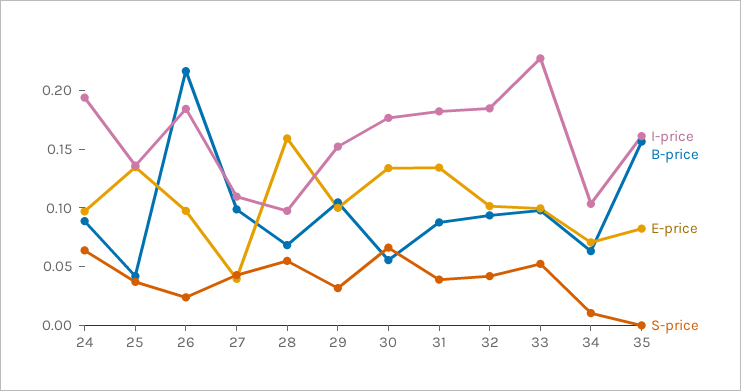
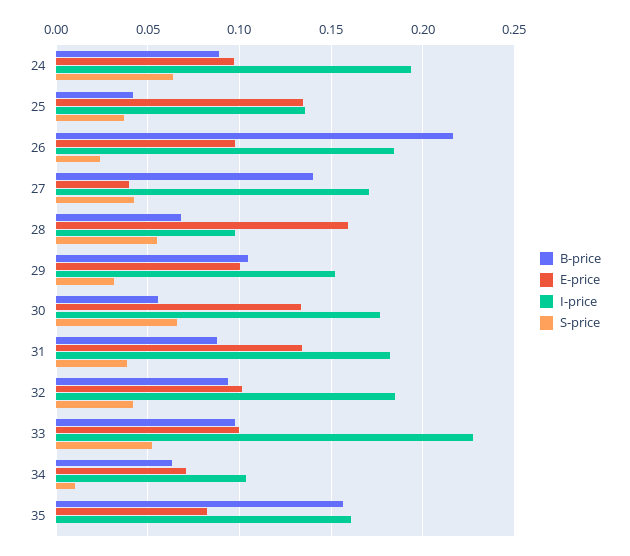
  {
    "I-price": {
      "24": 0.195,
      "25": 0.135,
      "26": 0.185,
-     "27": 0.11,
+     "27": 0.17,
      "28": 0.095,
      "29": 0.15,
      "30": 0.175,
      "31": 0.18,
      "32": 0.185,
      "33": 0.225,
      "34": 0.105,
      "35": 0.16
    },
    "B-price": {
      "24": 0.09,
      "25": 0.04,
      "26": 0.215,
-     "27": 0.1,
+     "27": 0.14,
      "28": 0.07,
      "29": 0.105,
      "30": 0.055,
      "31": 0.09,
      "32": 0.095,
      "33": 0.1,
      "34": 0.065,
      "35": 0.155
    },
    "E-price": {
      "24": 0.095,
      "25": 0.135,
      "26": 0.095,
      "27": 0.04,
      "28": 0.16,
      "29": 0.1,
      "30": 0.135,
      "31": 0.135,
      "32": 0.1,
      "33": 0.1,
      "34": 0.07,
      "35": 0.08
    },
    "S-price": {
      "24": 0.065,
      "25": 0.035,
      "26": 0.025,
      "27": 0.045,
      "28": 0.055,
      "29": 0.03,
      "30": 0.065,
      "31": 0.04,
      "32": 0.04,
      "33": 0.05,
      "34": 0.01,
      "35": 0
    }
  }

